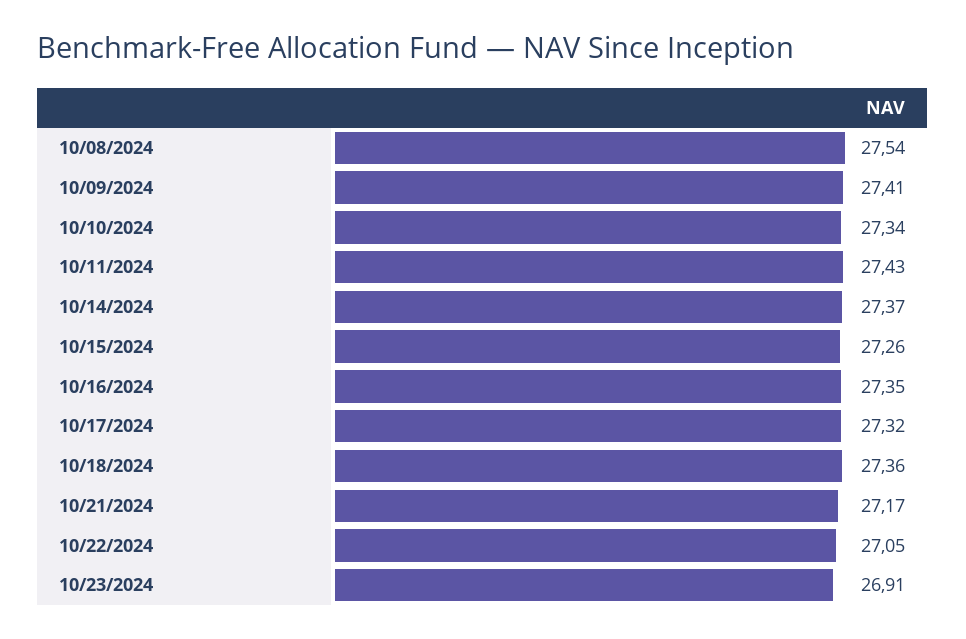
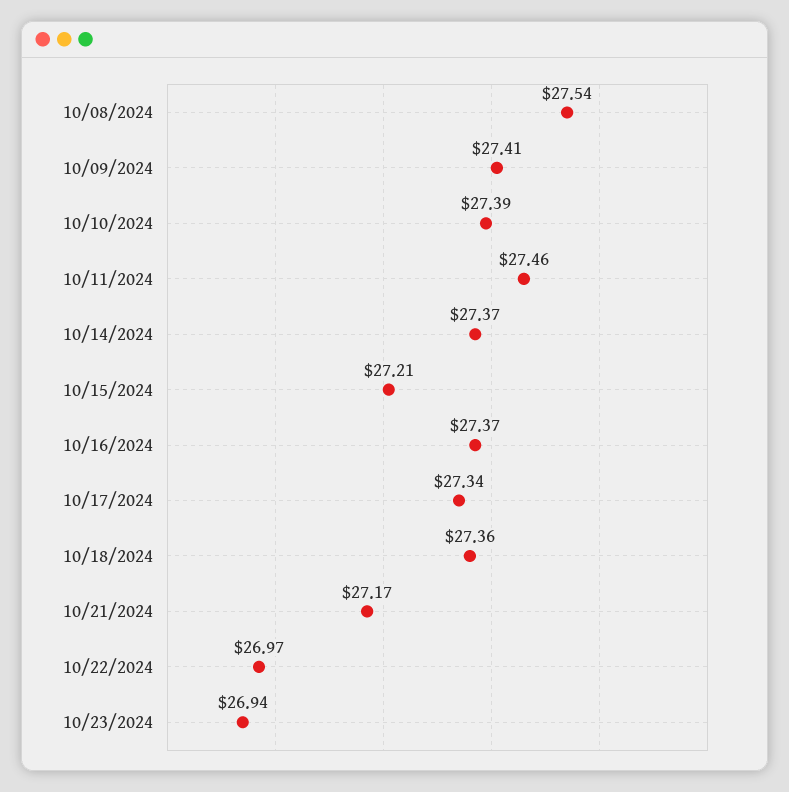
  {
    "10/08/2024": 27.54,
    "10/09/2024": 27.41,
-   "10/10/2024": 27.34,
+   "10/10/2024": 27.39,
-   "10/11/2024": 27.43,
+   "10/11/2024": 27.46,
    "10/14/2024": 27.37,
-   "10/15/2024": 27.26,
+   "10/15/2024": 27.21,
-   "10/16/2024": 27.35,
+   "10/16/2024": 27.37,
-   "10/17/2024": 27.32,
+   "10/17/2024": 27.34,
    "10/18/2024": 27.36,
    "10/21/2024": 27.17,
-   "10/22/2024": 27.05,
+   "10/22/2024": 26.97,
-   "10/23/2024": 26.91
+   "10/23/2024": 26.94
  }

